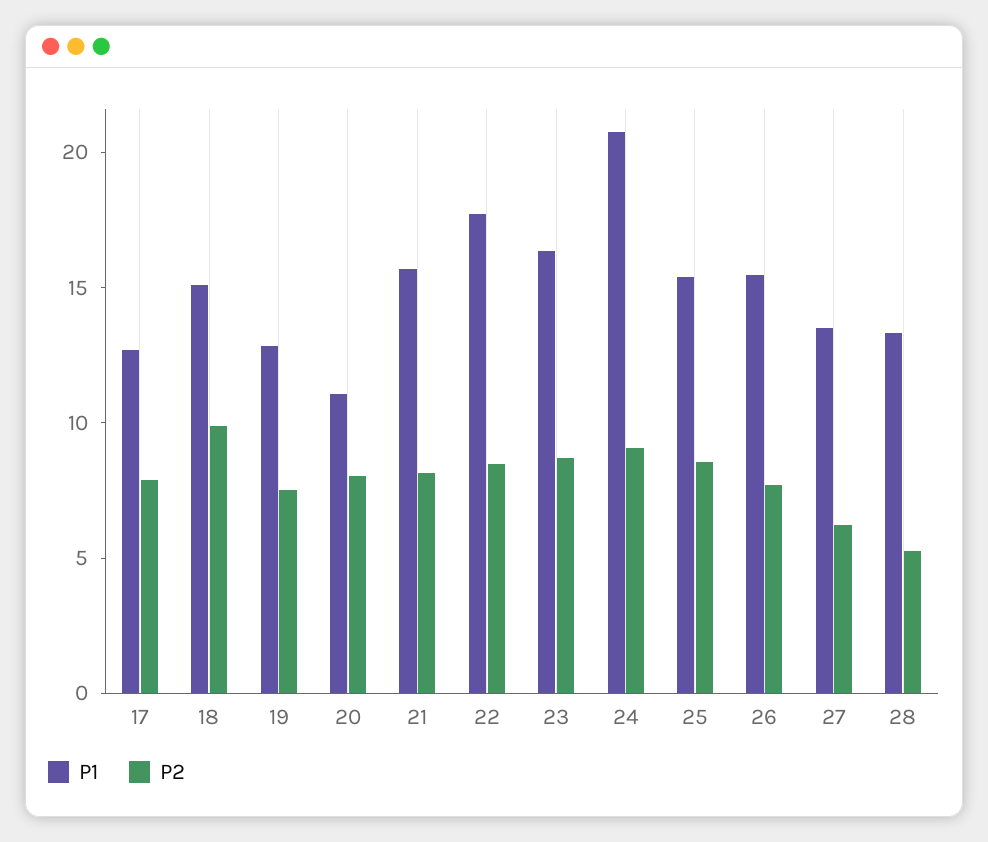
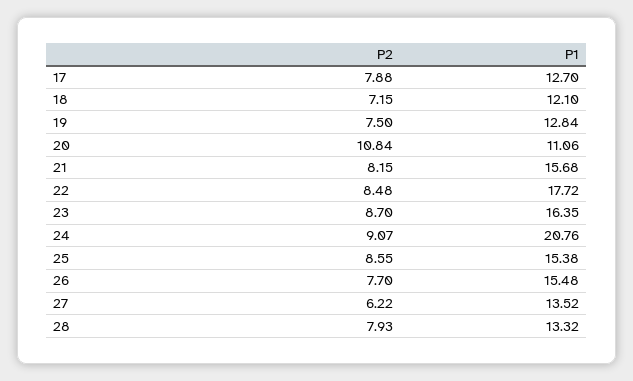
  {
    "P1": {
      "17": 12.7,
-     "18": 15,
+     "18": 12.1,
      "19": 12.84,
      "20": 11.06,
      "21": 15.68,
      "22": 17.72,
      "23": 16.35,
      "24": 20.76,
      "25": 15.38,
      "26": 15.48,
      "27": 13.52,
      "28": 13.32
    },
    "P2": {
      "17": 7.88,
-     "18": 10,
+     "18": 7.15,
      "19": 7.5,
-     "20": 8,
+     "20": 10.84,
      "21": 8.15,
      "22": 8.48,
      "23": 8.7,
      "24": 9.07,
      "25": 8.55,
      "26": 7.7,
      "27": 6.22,
-     "28": 5
+     "28": 7.93
    }
  }

